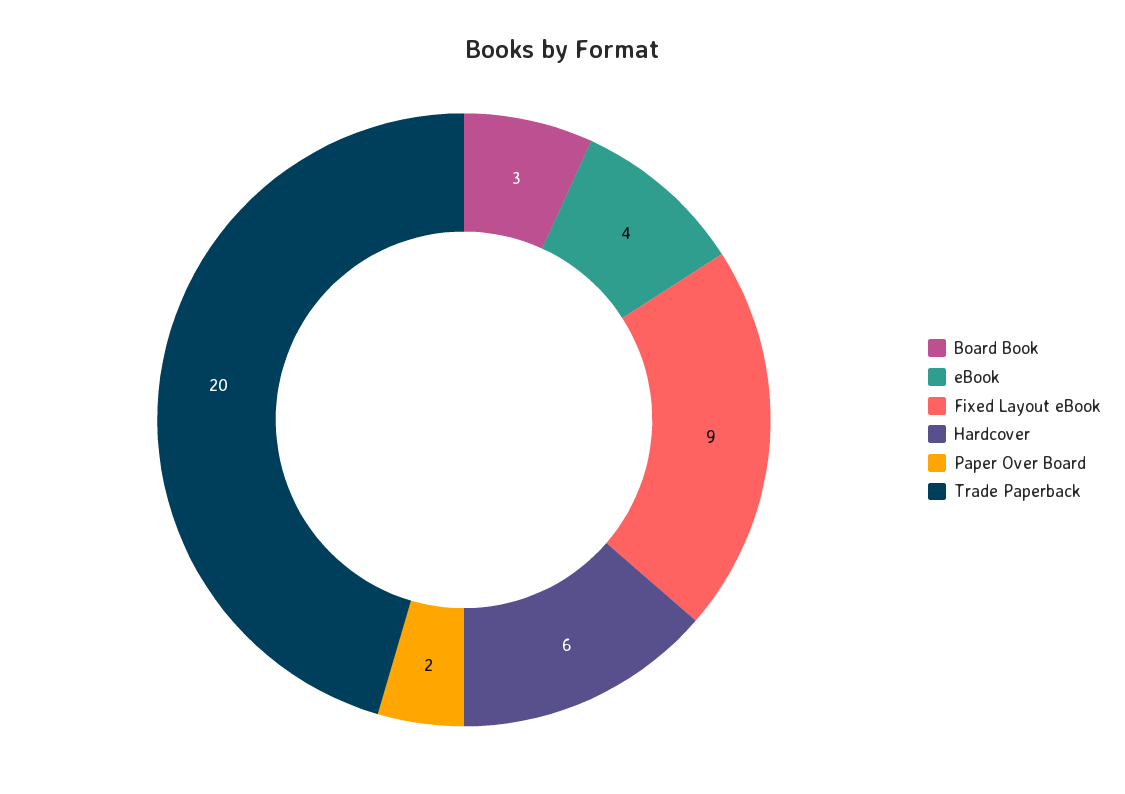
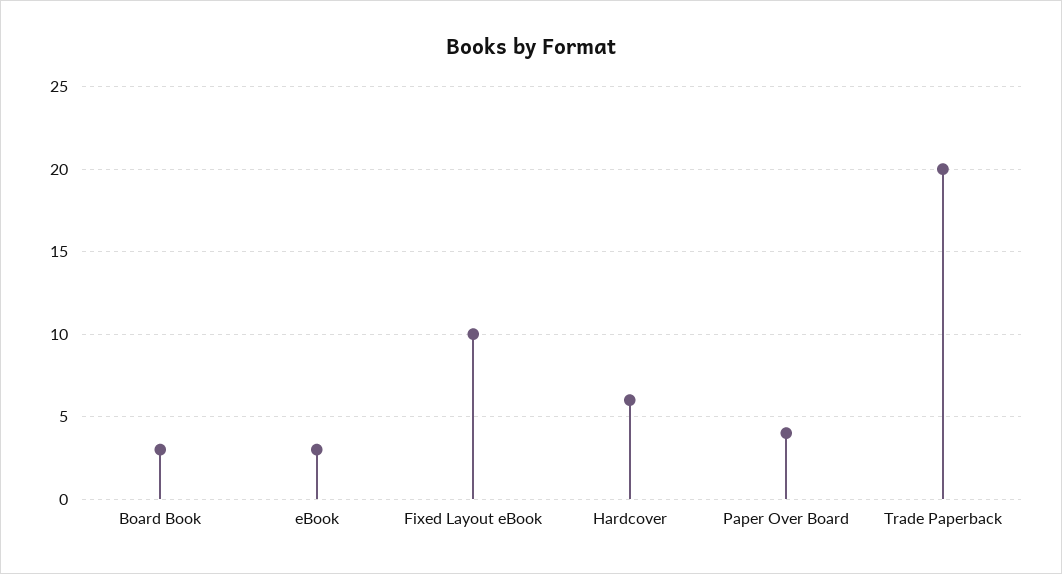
  {
    "Board Book": 3,
-   "eBook": 4,
+   "eBook": 3,
-   "Fixed Layout eBook": 9,
+   "Fixed Layout eBook": 10,
    "Hardcover": 6,
-   "Paper Over Board": 2,
+   "Paper Over Board": 4,
    "Trade Paperback": 20
  }

